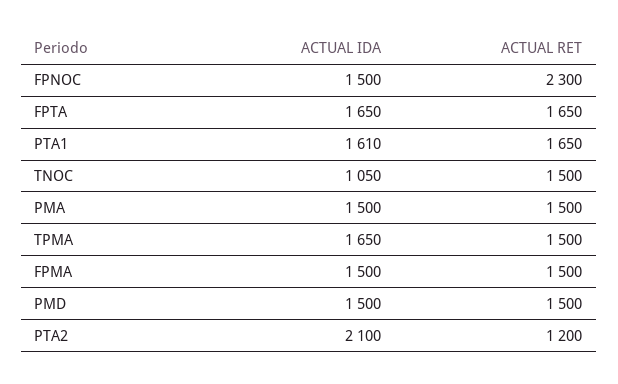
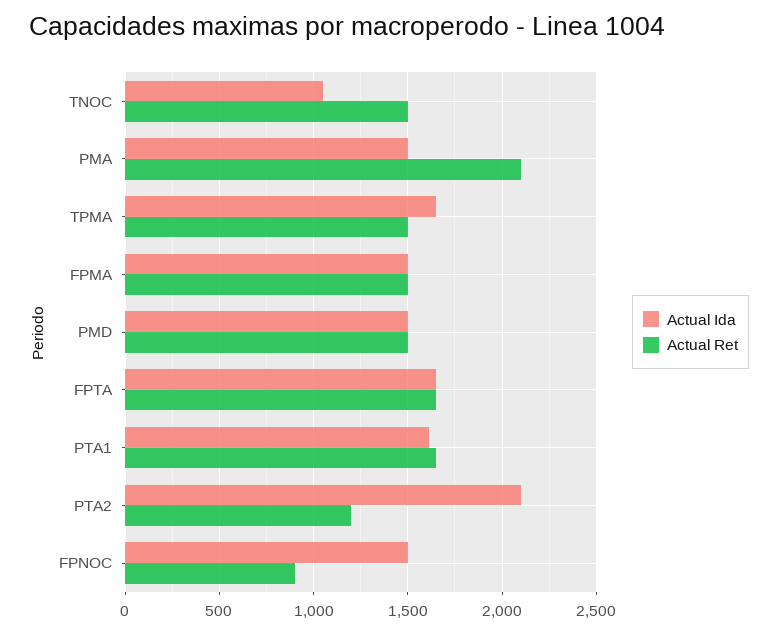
  {
    "ACTUAL IDA": {
      "FPNOC": 1500,
      "FPTA": 1650,
      "PTA1": 1610,
      "TNOC": 1050,
      "PMA": 1500,
      "TPMA": 1650,
      "FPMA": 1500,
      "PMD": 1500,
      "PTA2": 2100
    },
    "ACTUAL RET": {
-     "FPNOC": 2300,
+     "FPNOC": 900,
      "FPTA": 1650,
      "PTA1": 1650,
      "TNOC": 1500,
-     "PMA": 1500,
+     "PMA": 2100,
      "TPMA": 1500,
      "FPMA": 1500,
      "PMD": 1500,
      "PTA2": 1200
    }
  }

